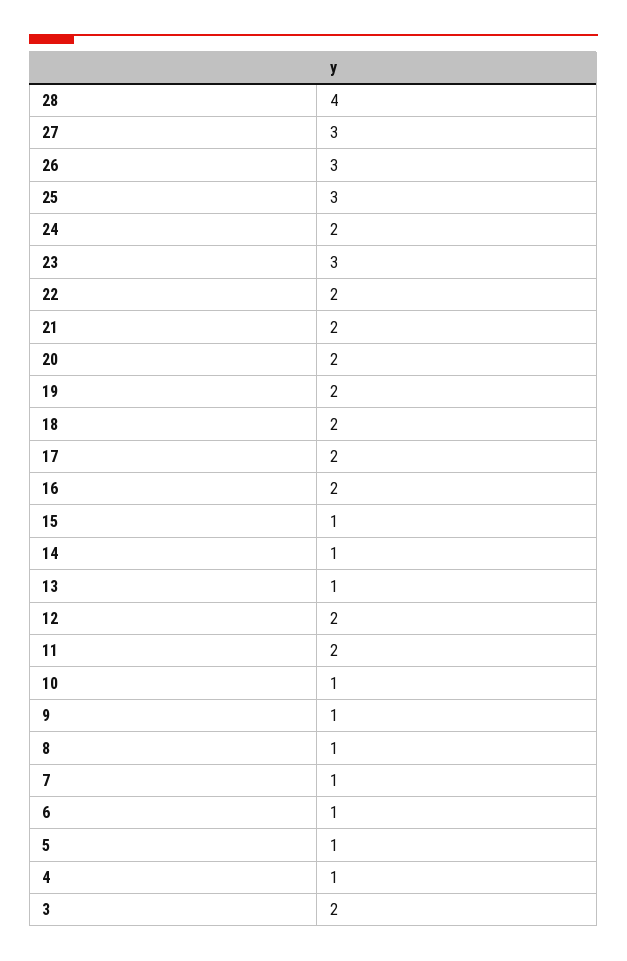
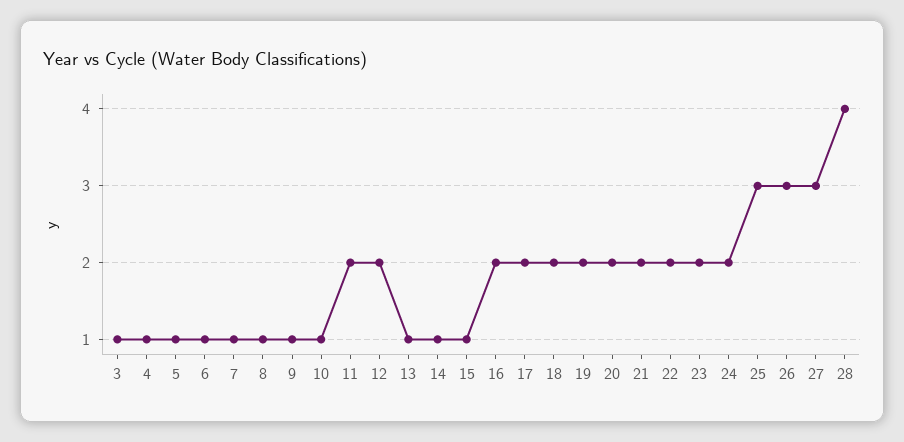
  {
    "28": 4,
    "27": 3,
    "26": 3,
    "25": 3,
    "24": 2,
-   "23": 3,
+   "23": 2,
    "22": 2,
    "21": 2,
    "20": 2,
    "19": 2,
    "18": 2,
    "17": 2,
    "16": 2,
    "15": 1,
    "14": 1,
    "13": 1,
    "12": 2,
    "11": 2,
    "10": 1,
    "9": 1,
    "8": 1,
    "7": 1,
    "6": 1,
    "5": 1,
    "4": 1,
-   "3": 2
+   "3": 1
  }

